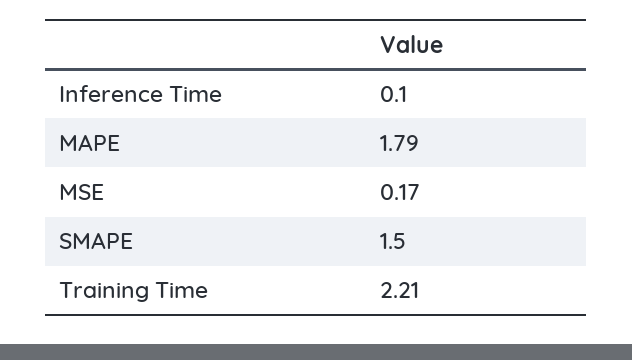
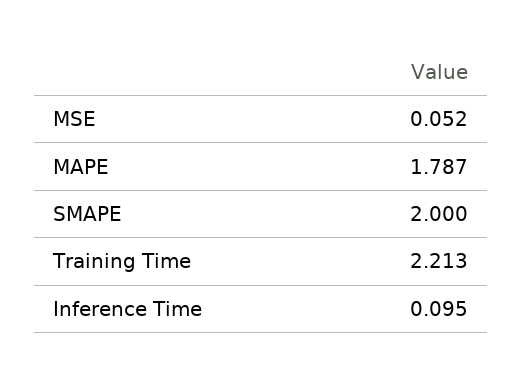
  {
    "Inference Time": 0.095,
    "MAPE": 1.787,
-   "MSE": 0.17,
+   "MSE": 0.052,
-   "SMAPE": 1.5,
+   "SMAPE": 2,
    "Training Time": 2.213
  }

